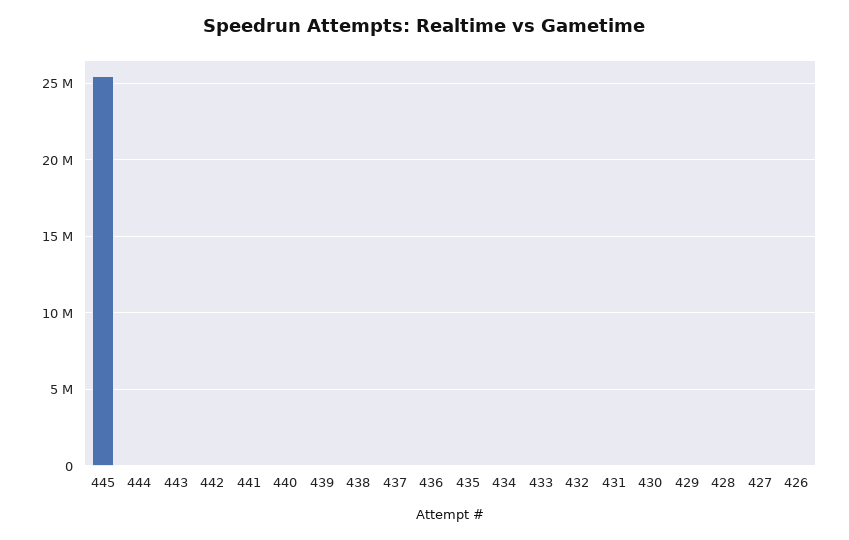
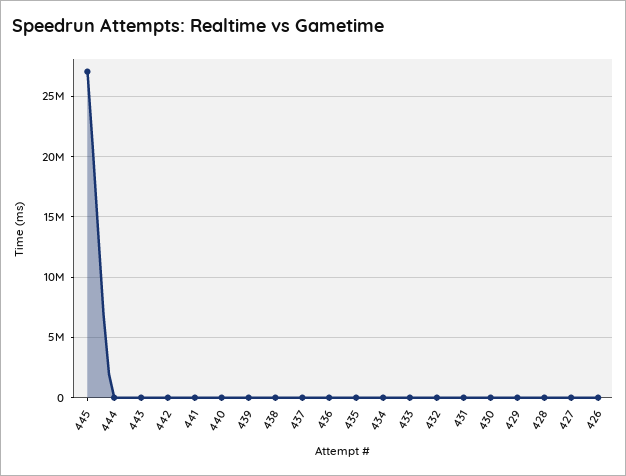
  {
-   "445": 25500000,
+   "445": 27000000,
    "444": 0,
    "443": 0,
    "442": 0,
    "441": 0,
    "440": 0,
    "439": 0,
    "438": 0,
    "437": 0,
    "436": 0,
    "435": 0,
    "434": 0,
    "433": 0,
    "432": 0,
    "431": 0,
    "430": 0,
    "429": 0,
    "428": 0,
    "427": 0,
    "426": 0
  }

